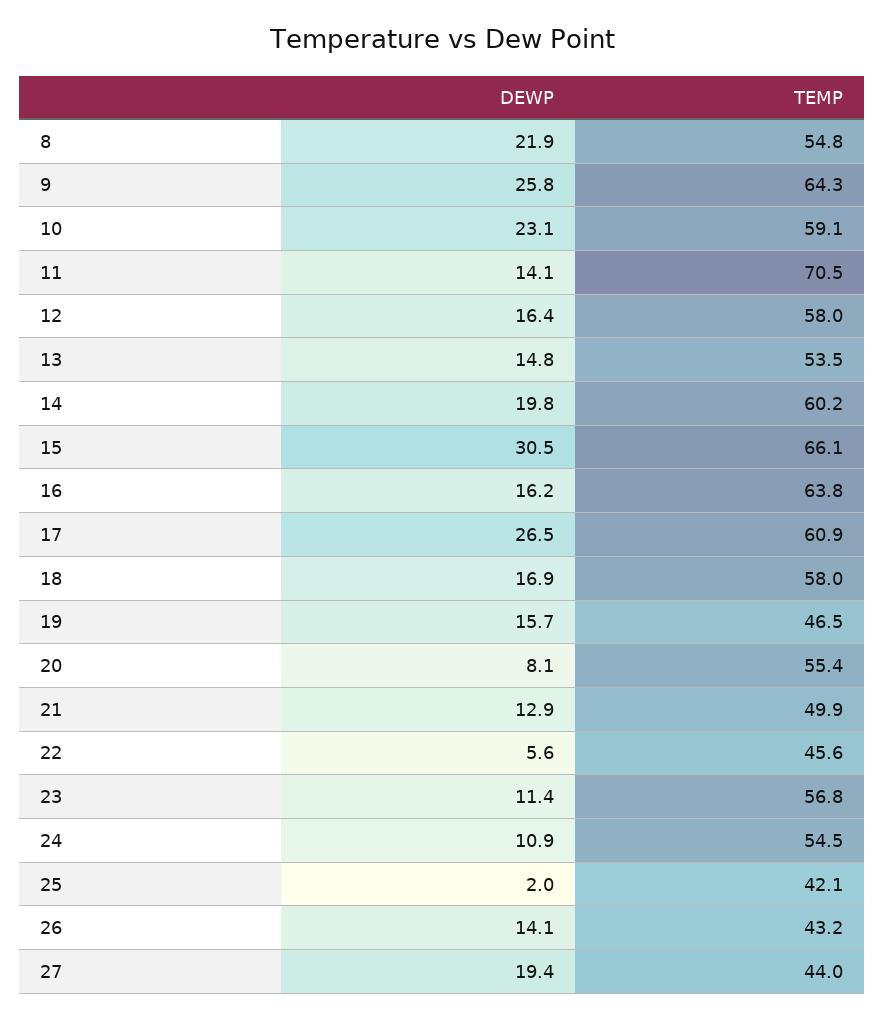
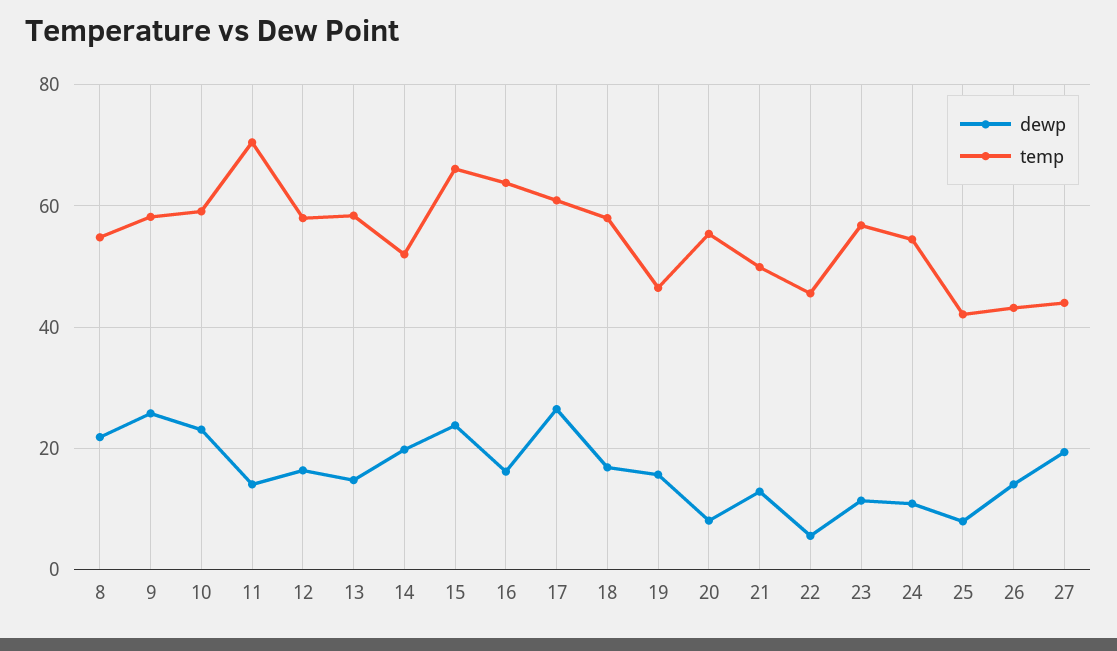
  {
    "DEWP": {
      "8": 21.9,
      "9": 25.8,
      "10": 23.1,
      "11": 14.1,
      "12": 16.4,
      "13": 14.8,
      "14": 19.8,
-     "15": 30.5,
+     "15": 24,
      "16": 16.2,
      "17": 26.5,
      "18": 16.9,
      "19": 15.7,
      "20": 8.1,
      "21": 12.9,
      "22": 5.6,
      "23": 11.4,
      "24": 10.9,
-     "25": 2,
+     "25": 8,
      "26": 14.1,
      "27": 19.4
    },
    "TEMP": {
      "8": 54.8,
-     "9": 64.3,
+     "9": 58,
      "10": 59.1,
      "11": 70.5,
      "12": 58,
-     "13": 53.5,
+     "13": 58,
-     "14": 60.2,
+     "14": 52,
      "15": 66.1,
      "16": 63.8,
      "17": 60.9,
      "18": 58,
      "19": 46.5,
      "20": 55.4,
      "21": 49.9,
      "22": 45.6,
      "23": 56.8,
      "24": 54.5,
      "25": 42.1,
      "26": 43.2,
      "27": 44
    }
  }

